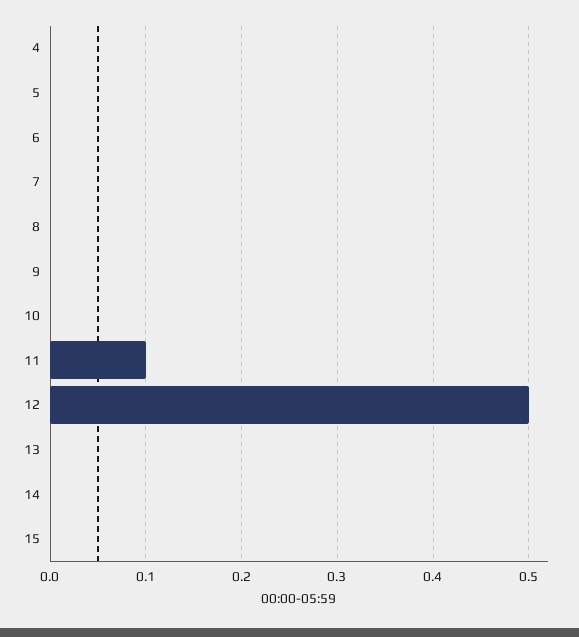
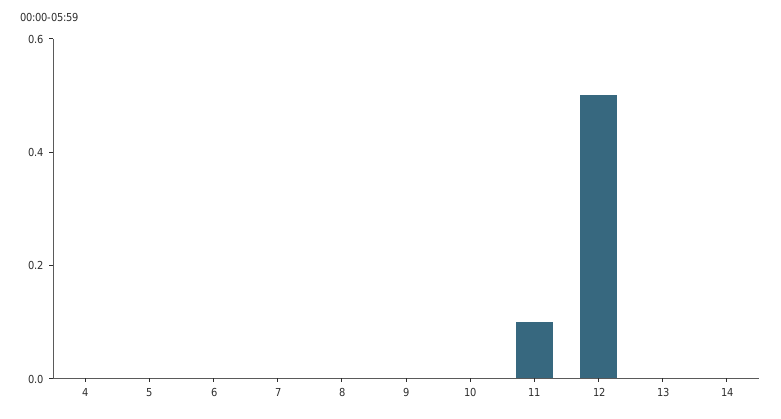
  {
    "4": 0,
    "5": 0,
    "6": 0,
    "7": 0,
    "8": 0,
    "9": 0,
    "10": 0,
    "11": 0.1,
    "12": 0.5,
    "13": 0,
-   "14": 0,
+   "14": 0
-   "15": 0
  }

